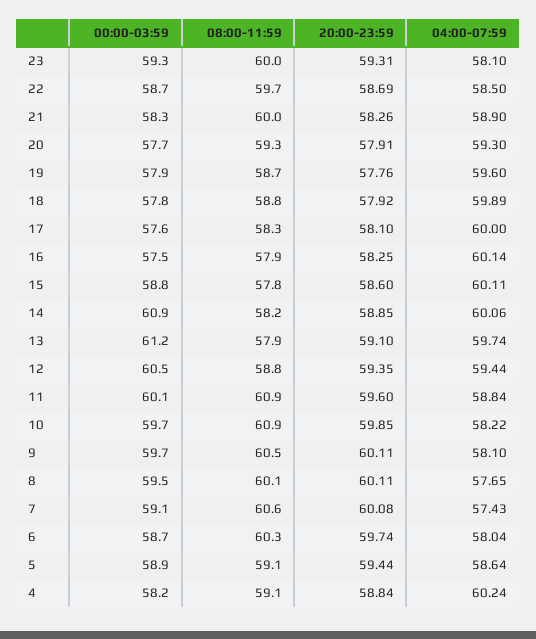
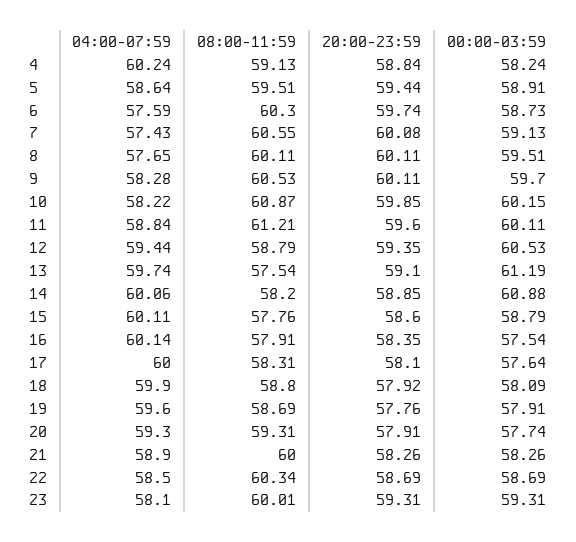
  {
    "00:00-03:59": {
      "23": 59.31,
      "22": 58.69,
      "21": 58.26,
      "20": 57.74,
      "19": 57.91,
-     "18": 57.8,
+     "18": 58.09,
      "17": 57.64,
      "16": 57.54,
      "15": 58.79,
      "14": 60.88,
      "13": 61.19,
      "12": 60.53,
      "11": 60.11,
-     "10": 59.7,
+     "10": 60.15,
      "9": 59.7,
      "8": 59.51,
      "7": 59.13,
      "6": 58.73,
      "5": 58.91,
      "4": 58.24
    },
    "08:00-11:59": {
      "23": 60.01,
-     "22": 59.7,
+     "22": 60.34,
      "21": 60,
      "20": 59.31,
      "19": 58.69,
      "18": 58.8,
      "17": 58.31,
      "16": 57.91,
      "15": 57.76,
      "14": 58.2,
-     "13": 57.9,
+     "13": 57.54,
      "12": 58.79,
-     "11": 60.9,
+     "11": 61.21,
      "10": 60.87,
      "9": 60.53,
      "8": 60.11,
      "7": 60.55,
      "6": 60.3,
-     "5": 59.1,
+     "5": 59.51,
      "4": 59.13
    },
    "20:00-23:59": {
      "23": 59.31,
      "22": 58.69,
      "21": 58.26,
      "20": 57.91,
      "19": 57.76,
      "18": 57.92,
      "17": 58.1,
-     "16": 58.25,
+     "16": 58.35,
      "15": 58.6,
      "14": 58.85,
      "13": 59.1,
      "12": 59.35,
      "11": 59.6,
      "10": 59.85,
      "9": 60.11,
      "8": 60.11,
      "7": 60.08,
      "6": 59.74,
      "5": 59.44,
      "4": 58.84
    },
    "04:00-07:59": {
      "23": 58.1,
      "22": 58.5,
      "21": 58.9,
      "20": 59.3,
      "19": 59.6,
-     "18": 59.89,
+     "18": 59.9,
      "17": 60,
      "16": 60.14,
      "15": 60.11,
      "14": 60.06,
      "13": 59.74,
      "12": 59.44,
      "11": 58.84,
      "10": 58.22,
-     "9": 58.1,
+     "9": 58.28,
      "8": 57.65,
      "7": 57.43,
-     "6": 58.04,
+     "6": 57.59,
      "5": 58.64,
      "4": 60.24
    }
  }

